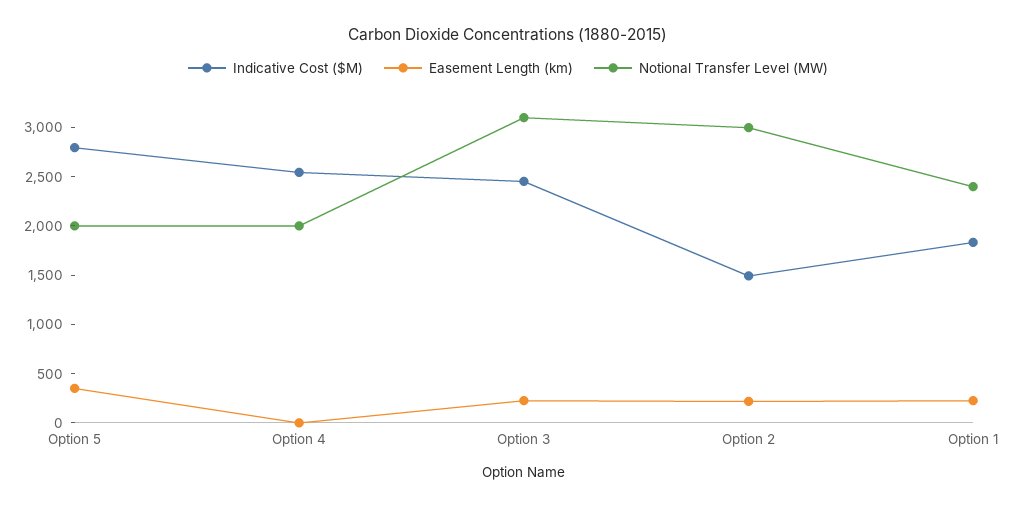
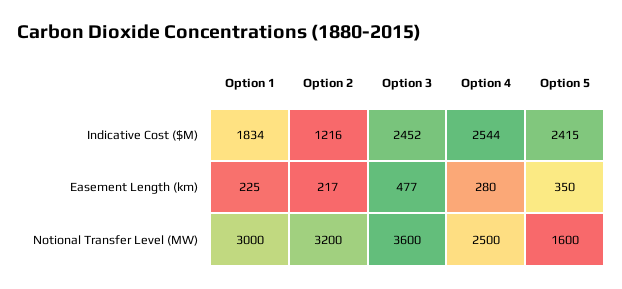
  {
    "Indicative Cost ($M)": {
-     "Option 5": 2800,
+     "Option 5": 2415,
      "Option 4": 2544,
      "Option 3": 2452,
-     "Option 2": 1500,
+     "Option 2": 1216,
      "Option 1": 1834
    },
    "Easement Length (km)": {
      "Option 5": 350,
-     "Option 4": 0,
+     "Option 4": 280,
-     "Option 3": 200,
+     "Option 3": 477,
      "Option 2": 217,
      "Option 1": 225
    },
    "Notional Transfer Level (MW)": {
-     "Option 5": 2000,
+     "Option 5": 1600,
-     "Option 4": 2000,
+     "Option 4": 2500,
-     "Option 3": 3100,
+     "Option 3": 3600,
-     "Option 2": 3000,
+     "Option 2": 3200,
-     "Option 1": 2400
+     "Option 1": 3000
    }
  }

